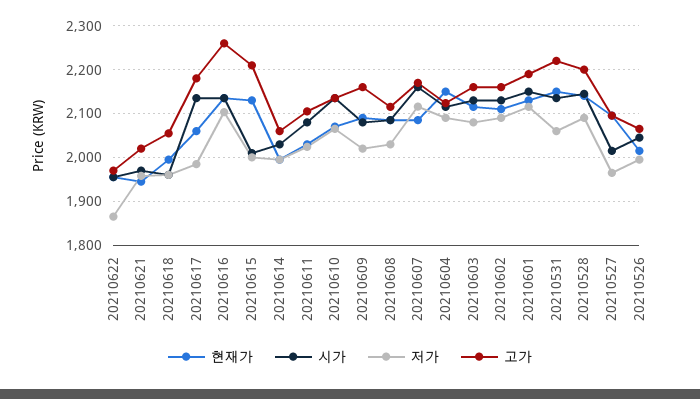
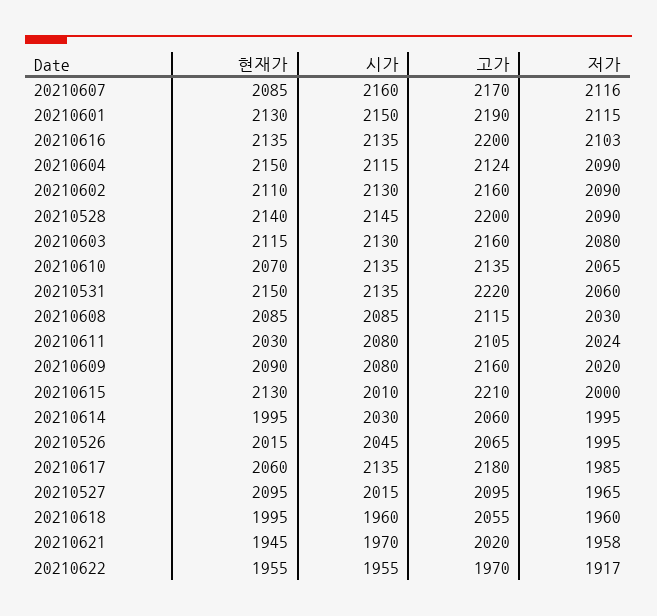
  {
    "현재가": {
      "20210622": 1955,
      "20210621": 1945,
      "20210618": 1995,
      "20210617": 2060,
      "20210616": 2135,
      "20210615": 2130,
      "20210614": 1995,
      "20210611": 2030,
      "20210610": 2070,
      "20210609": 2090,
      "20210608": 2085,
      "20210607": 2085,
      "20210604": 2150,
      "20210603": 2115,
      "20210602": 2110,
      "20210601": 2130,
      "20210531": 2150,
      "20210528": 2140,
      "20210527": 2095,
      "20210526": 2015
    },
    "시가": {
      "20210622": 1955,
      "20210621": 1970,
      "20210618": 1960,
      "20210617": 2135,
      "20210616": 2135,
      "20210615": 2010,
      "20210614": 2030,
      "20210611": 2080,
      "20210610": 2135,
      "20210609": 2080,
      "20210608": 2085,
      "20210607": 2160,
      "20210604": 2115,
      "20210603": 2130,
      "20210602": 2130,
      "20210601": 2150,
      "20210531": 2135,
      "20210528": 2145,
      "20210527": 2015,
      "20210526": 2045
    },
    "저가": {
-     "20210622": 1860,
+     "20210622": 1917,
      "20210621": 1958,
      "20210618": 1960,
      "20210617": 1985,
      "20210616": 2103,
      "20210615": 2000,
      "20210614": 1995,
      "20210611": 2024,
      "20210610": 2065,
      "20210609": 2020,
      "20210608": 2030,
      "20210607": 2116,
      "20210604": 2090,
      "20210603": 2080,
      "20210602": 2090,
      "20210601": 2115,
      "20210531": 2060,
      "20210528": 2090,
      "20210527": 1965,
      "20210526": 1995
    },
    "고가": {
      "20210622": 1970,
      "20210621": 2020,
      "20210618": 2055,
      "20210617": 2180,
-     "20210616": 2260,
+     "20210616": 2200,
      "20210615": 2210,
      "20210614": 2060,
      "20210611": 2105,
      "20210610": 2135,
      "20210609": 2160,
      "20210608": 2115,
      "20210607": 2170,
      "20210604": 2124,
      "20210603": 2160,
      "20210602": 2160,
      "20210601": 2190,
      "20210531": 2220,
      "20210528": 2200,
      "20210527": 2095,
      "20210526": 2065
    }
  }

